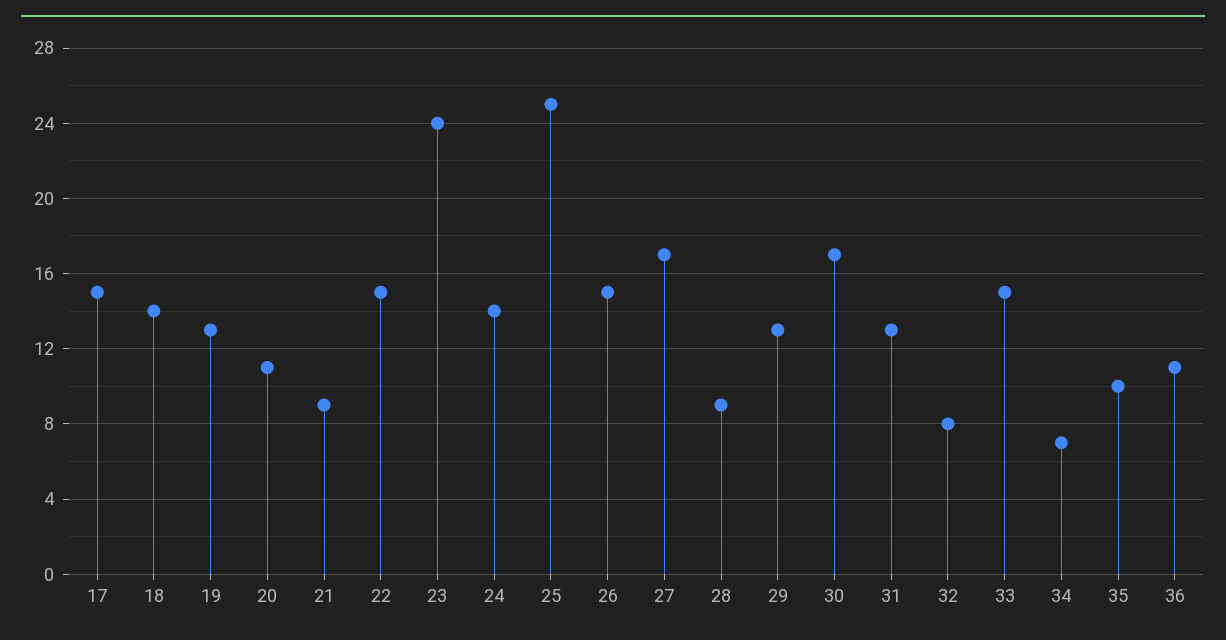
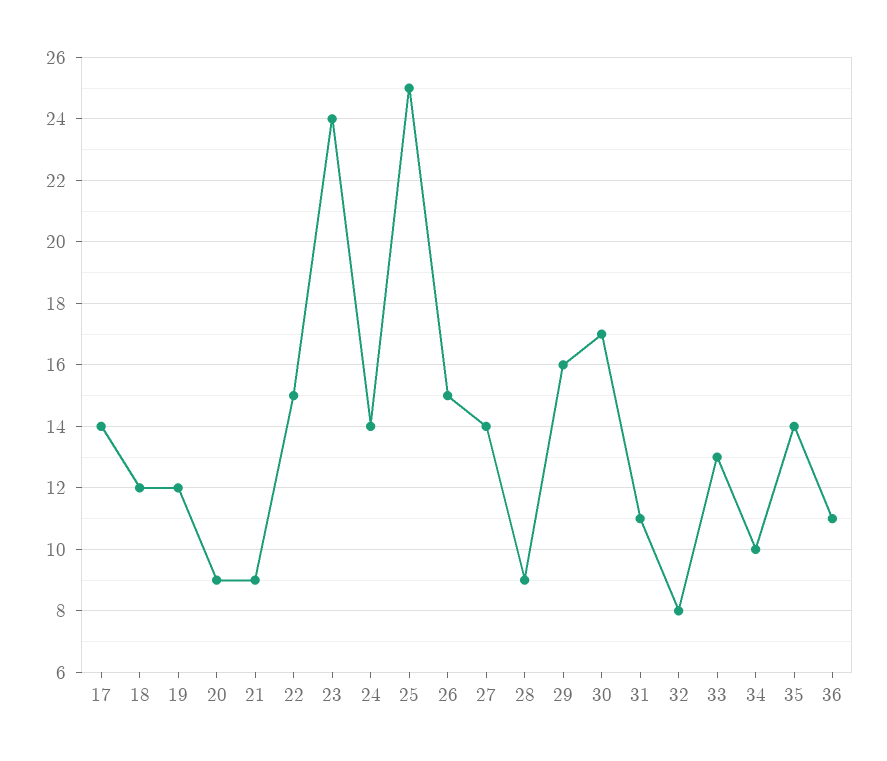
  {
-   "17": 15,
+   "17": 14,
-   "18": 14,
+   "18": 12,
-   "19": 13,
+   "19": 12,
-   "20": 11,
+   "20": 9,
    "21": 9,
    "22": 15,
    "23": 24,
    "24": 14,
    "25": 25,
    "26": 15,
-   "27": 17,
+   "27": 14,
    "28": 9,
-   "29": 13,
+   "29": 16,
    "30": 17,
-   "31": 13,
+   "31": 11,
    "32": 8,
-   "33": 15,
+   "33": 13,
-   "34": 7,
+   "34": 10,
-   "35": 10,
+   "35": 14,
    "36": 11
  }

